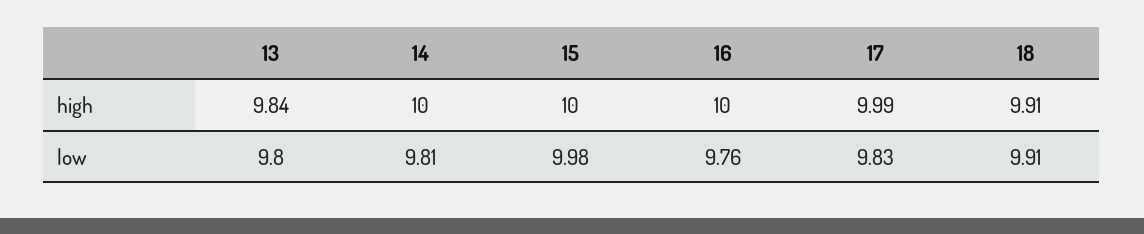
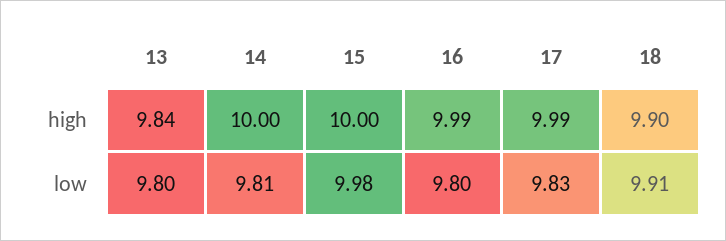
  {
    "13": {
      "high": 9.84,
      "low": 9.8
    },
    "14": {
      "high": 10,
      "low": 9.81
    },
    "15": {
      "high": 10,
      "low": 9.98
    },
    "16": {
-     "high": 10,
+     "high": 9.99,
-     "low": 9.76
+     "low": 9.8
    },
    "17": {
      "high": 9.99,
      "low": 9.83
    },
    "18": {
-     "high": 9.91,
+     "high": 9.9,
      "low": 9.91
    }
  }

